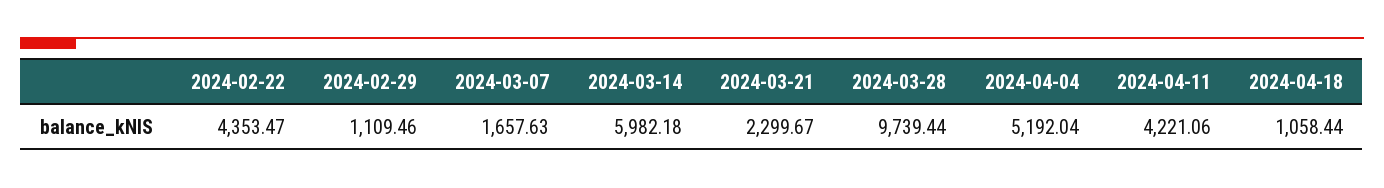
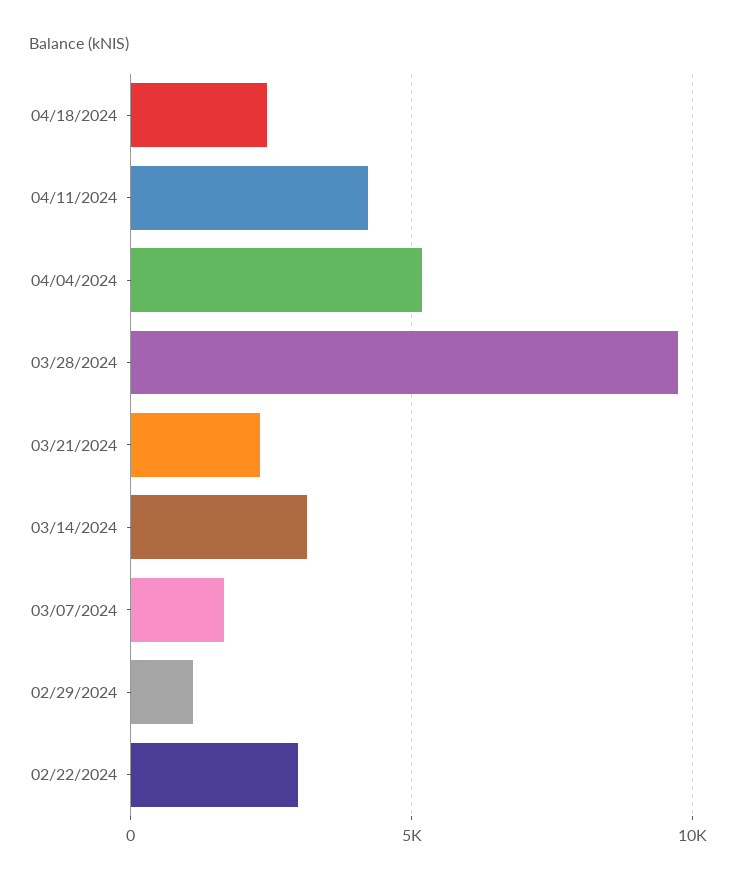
  {
-   "2024-02-22": 4353.47,
+   "2024-02-22": 3000,
    "2024-02-29": 1109.46,
    "2024-03-07": 1657.63,
-   "2024-03-14": 5982.18,
+   "2024-03-14": 3000,
    "2024-03-21": 2299.67,
    "2024-03-28": 9739.44,
    "2024-04-04": 5192.04,
    "2024-04-11": 4221.06,
-   "2024-04-18": 1058.44
+   "2024-04-18": 2500
  }

